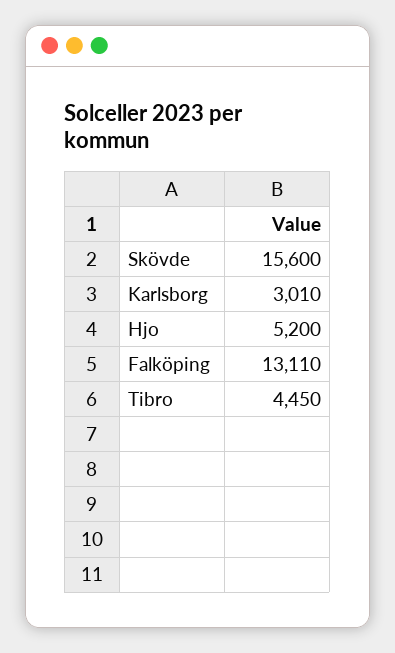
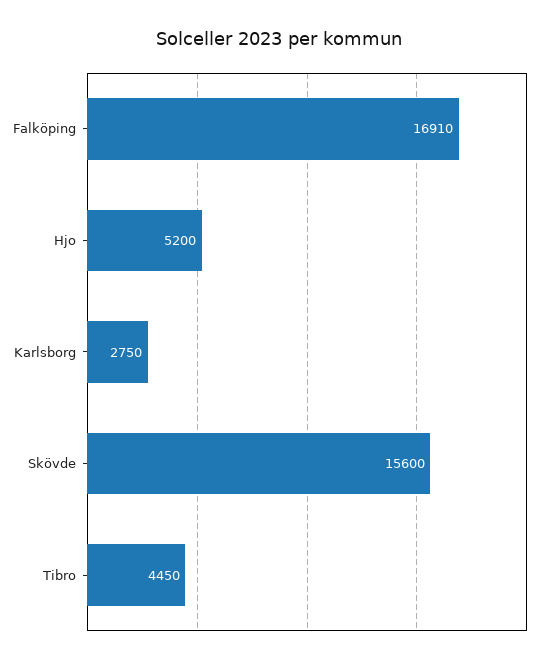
  {
    "Skövde": 15600,
-   "Karlsborg": 3010,
+   "Karlsborg": 2750,
    "Hjo": 5200,
-   "Falköping": 13110,
+   "Falköping": 16910,
    "Tibro": 4450
  }

